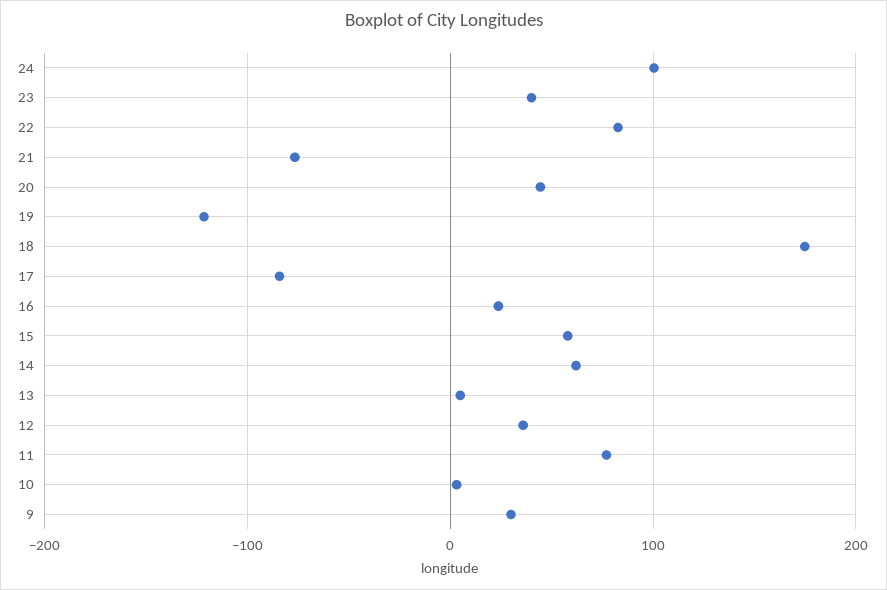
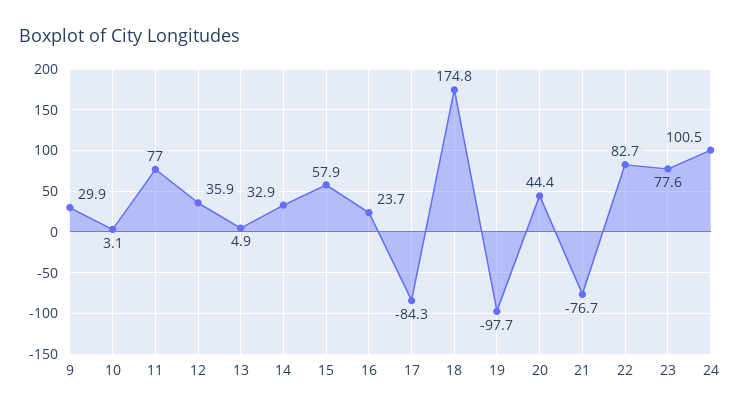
  {
    "24": 100.5,
-   "23": 40,
+   "23": 77.6,
    "22": 82.7,
    "21": -76.7,
    "20": 44.4,
-   "19": -120,
+   "19": -97.7,
    "18": 174.8,
    "17": -84.3,
    "16": 23.7,
    "15": 57.9,
-   "14": 60,
+   "14": 32.9,
    "13": 4.9,
    "12": 35.9,
    "11": 77,
    "10": 3.1,
    "9": 29.9
  }

